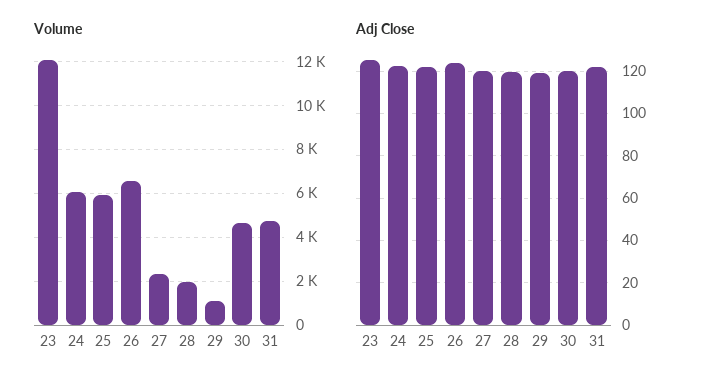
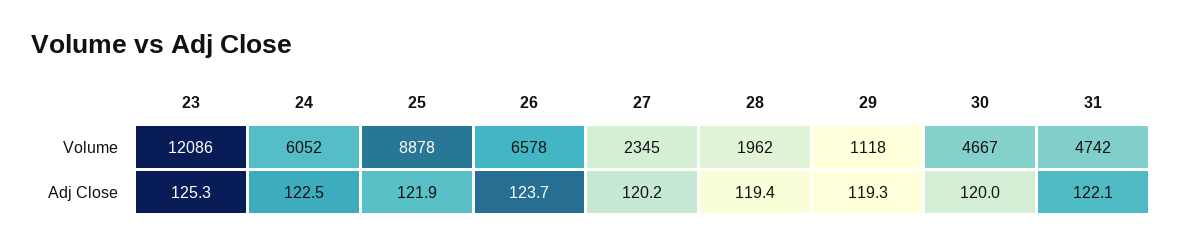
  {
    "Volume": {
      "23": 12086,
      "24": 6052,
-     "25": 6000,
+     "25": 8878,
      "26": 6578,
      "27": 2345,
      "28": 1962,
      "29": 1118,
      "30": 4667,
      "31": 4742
    },
    "Adj Close": {
      "23": 125.3,
      "24": 122.5,
      "25": 121.9,
      "26": 123.7,
      "27": 120.2,
      "28": 119.4,
      "29": 119.3,
      "30": 120,
      "31": 122.1
    }
  }

